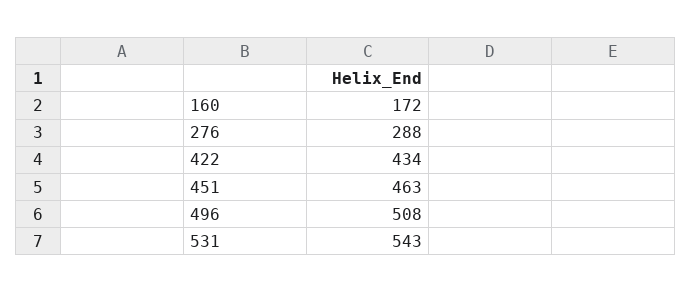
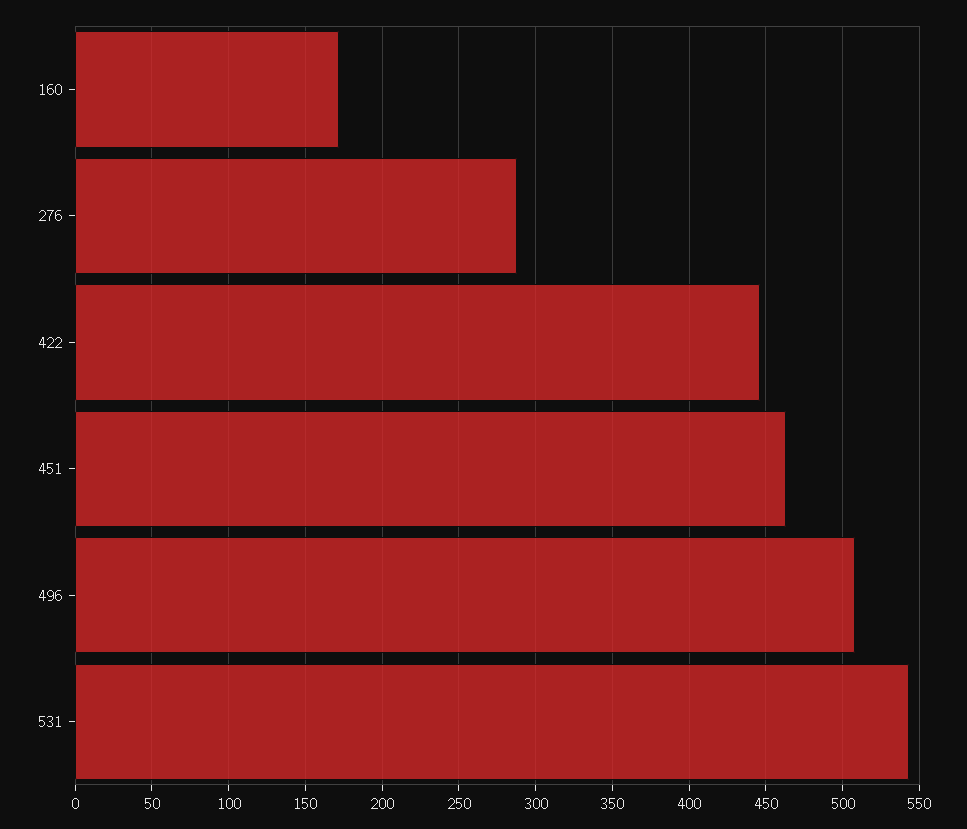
  {
    "160": 172,
    "276": 288,
-   "422": 434,
+   "422": 445,
    "451": 463,
    "496": 508,
    "531": 543
  }

